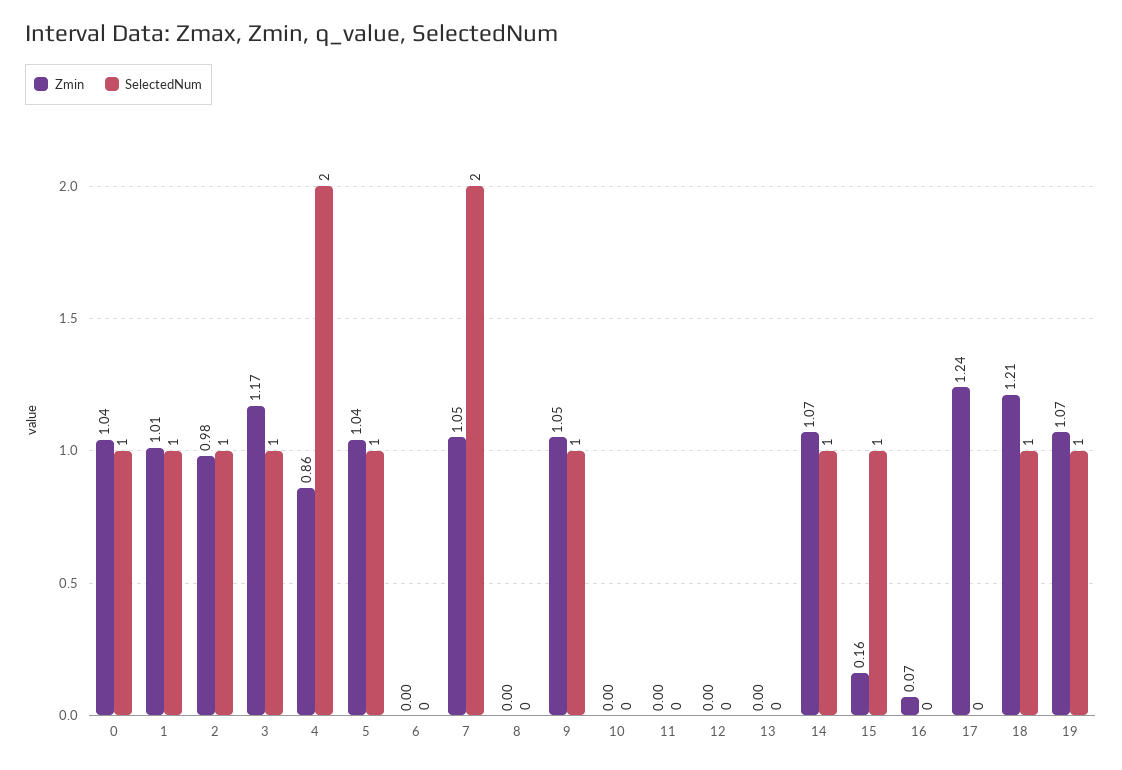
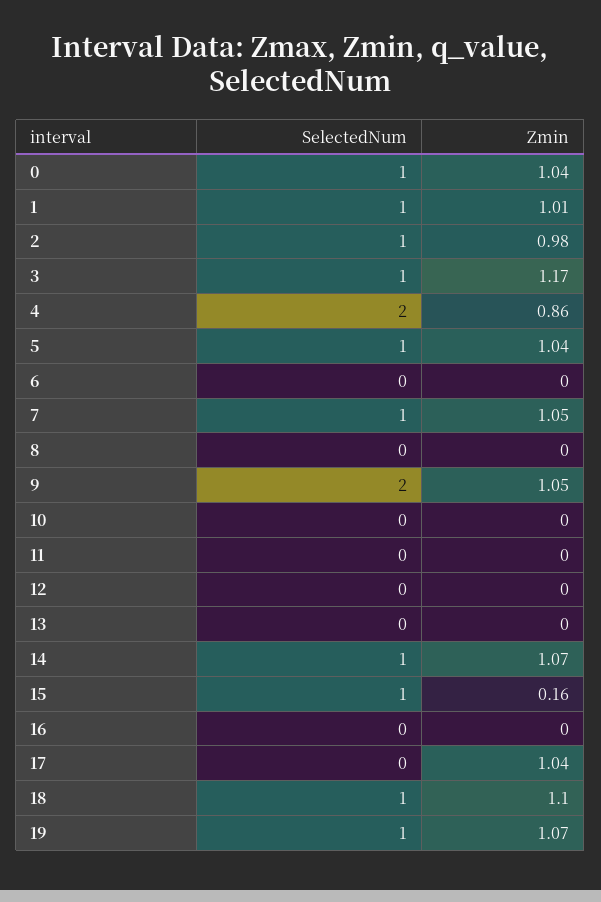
  {
    "Zmin": {
      "0": 1.04,
      "1": 1.01,
      "2": 0.98,
      "3": 1.17,
      "4": 0.86,
      "5": 1.04,
      "6": 0,
      "7": 1.05,
      "8": 0,
      "9": 1.05,
      "10": 0,
      "11": 0,
      "12": 0,
      "13": 0,
      "14": 1.07,
      "15": 0.16,
-     "16": 0.07,
+     "16": 0,
-     "17": 1.24,
+     "17": 1.04,
-     "18": 1.21,
+     "18": 1.1,
      "19": 1.07
    },
    "SelectedNum": {
      "0": 1,
      "1": 1,
      "2": 1,
      "3": 1,
      "4": 2,
      "5": 1,
      "6": 0,
-     "7": 2,
+     "7": 1,
      "8": 0,
-     "9": 1,
+     "9": 2,
      "10": 0,
      "11": 0,
      "12": 0,
      "13": 0,
      "14": 1,
      "15": 1,
      "16": 0,
      "17": 0,
      "18": 1,
      "19": 1
    }
  }

